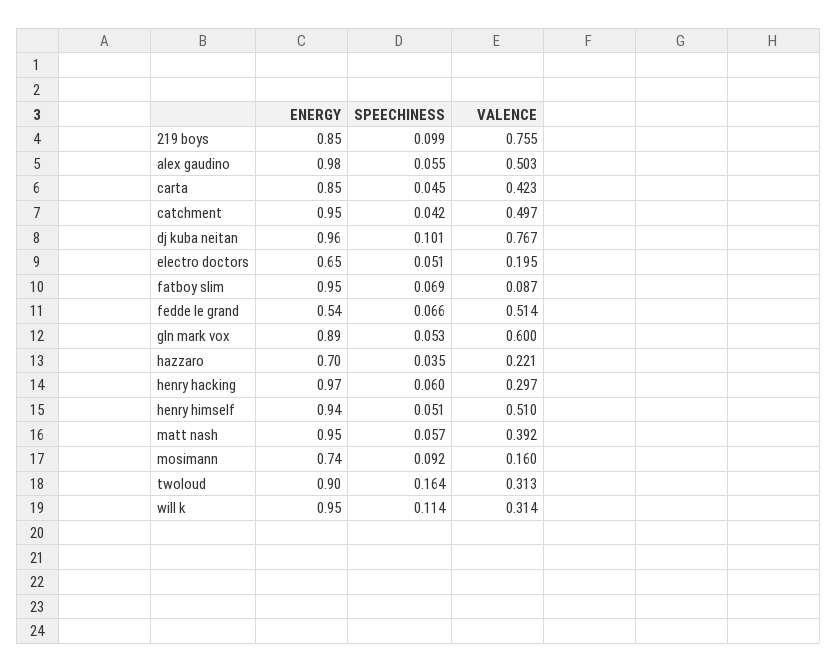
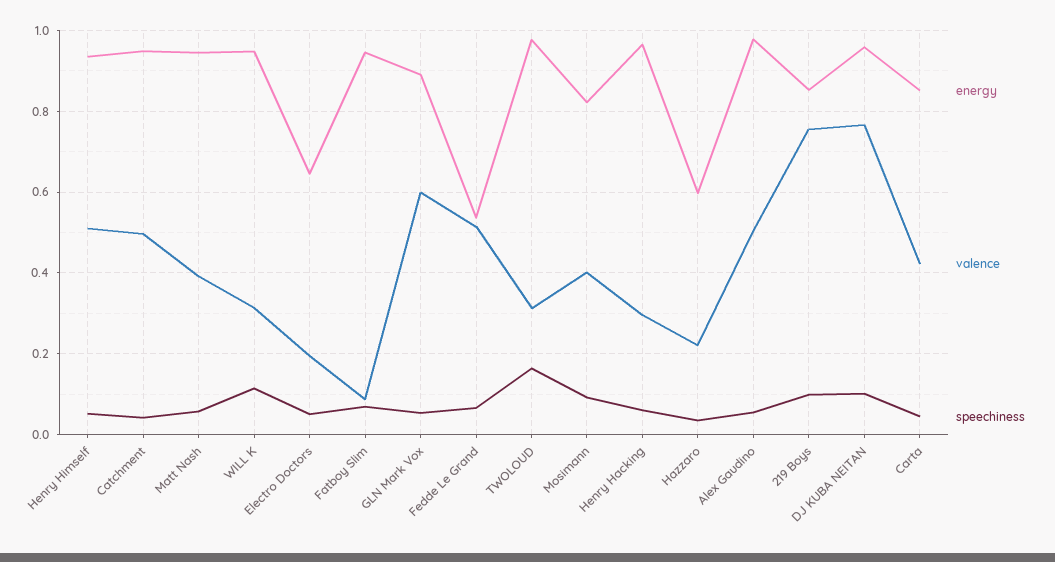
  {
    "ENERGY": {
      "219 boys": 0.85,
      "alex gaudino": 0.98,
      "carta": 0.85,
      "catchment": 0.95,
      "dj kuba neitan": 0.96,
      "electro doctors": 0.65,
      "fatboy slim": 0.95,
      "fedde le grand": 0.54,
      "gln mark vox": 0.89,
-     "hazzaro": 0.7,
+     "hazzaro": 0.6,
      "henry hacking": 0.97,
      "henry himself": 0.94,
      "matt nash": 0.95,
-     "mosimann": 0.74,
+     "mosimann": 0.82,
-     "twoloud": 0.9,
+     "twoloud": 0.98,
      "will k": 0.95
    },
    "SPEECHINESS": {
      "219 boys": 0.099,
      "alex gaudino": 0.055,
      "carta": 0.045,
      "catchment": 0.042,
      "dj kuba neitan": 0.101,
      "electro doctors": 0.051,
      "fatboy slim": 0.069,
      "fedde le grand": 0.066,
      "gln mark vox": 0.053,
      "hazzaro": 0.035,
      "henry hacking": 0.06,
      "henry himself": 0.051,
      "matt nash": 0.057,
      "mosimann": 0.092,
      "twoloud": 0.164,
      "will k": 0.114
    },
    "VALENCE": {
      "219 boys": 0.755,
      "alex gaudino": 0.503,
      "carta": 0.423,
      "catchment": 0.497,
      "dj kuba neitan": 0.767,
      "electro doctors": 0.195,
      "fatboy slim": 0.087,
      "fedde le grand": 0.514,
      "gln mark vox": 0.6,
      "hazzaro": 0.221,
      "henry hacking": 0.297,
      "henry himself": 0.51,
      "matt nash": 0.392,
-     "mosimann": 0.16,
+     "mosimann": 0.4,
      "twoloud": 0.313,
      "will k": 0.314
    }
  }

